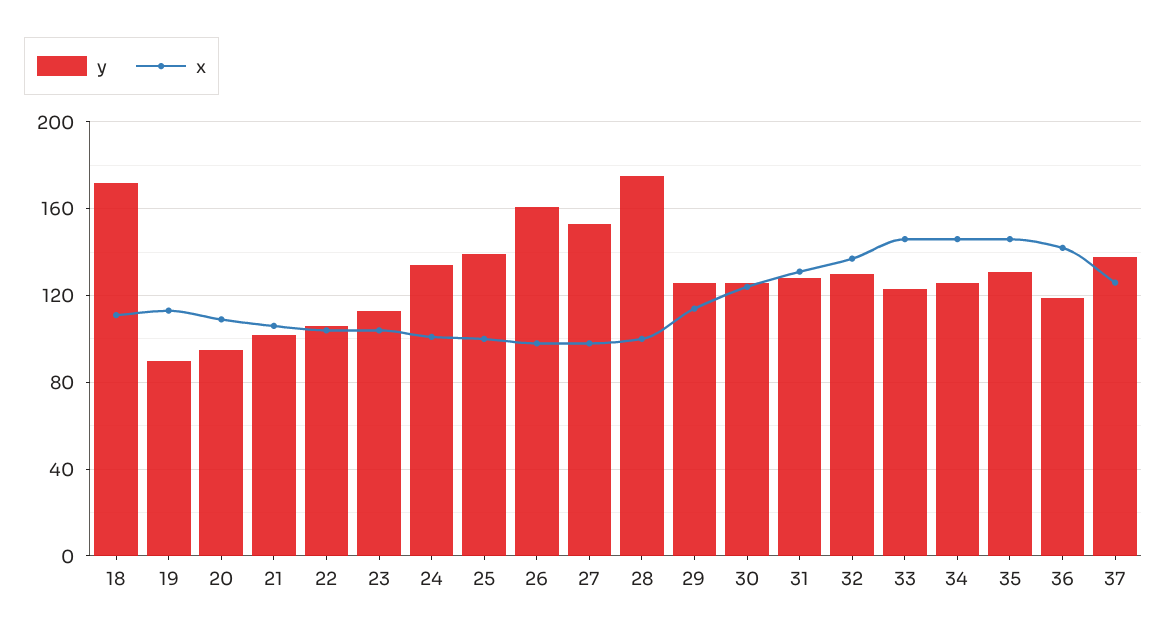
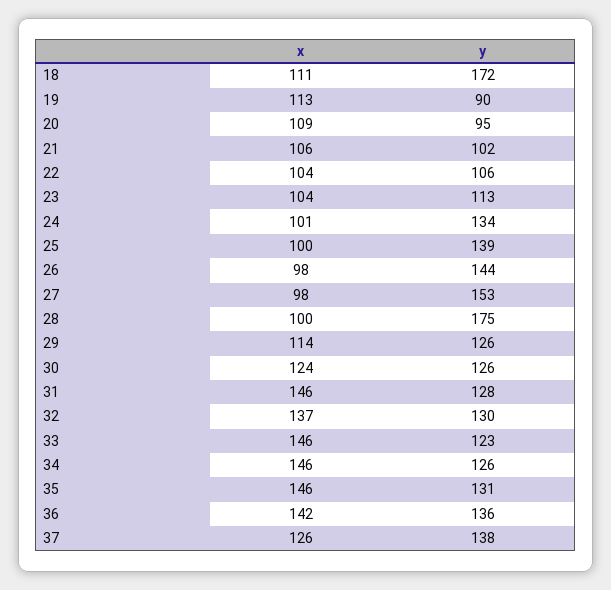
  {
    "y": {
      "18": 172,
      "19": 90,
      "20": 95,
      "21": 102,
      "22": 106,
      "23": 113,
      "24": 134,
      "25": 139,
-     "26": 160,
+     "26": 144,
      "27": 153,
      "28": 175,
      "29": 126,
      "30": 126,
      "31": 128,
      "32": 130,
      "33": 123,
      "34": 126,
      "35": 131,
-     "36": 120,
+     "36": 136,
      "37": 138
    },
    "x": {
      "18": 111,
      "19": 113,
      "20": 109,
      "21": 106,
      "22": 104,
      "23": 104,
      "24": 101,
      "25": 100,
      "26": 98,
      "27": 98,
      "28": 100,
      "29": 114,
      "30": 124,
-     "31": 130,
+     "31": 146,
      "32": 137,
      "33": 146,
      "34": 146,
      "35": 146,
      "36": 142,
      "37": 126
    }
  }

